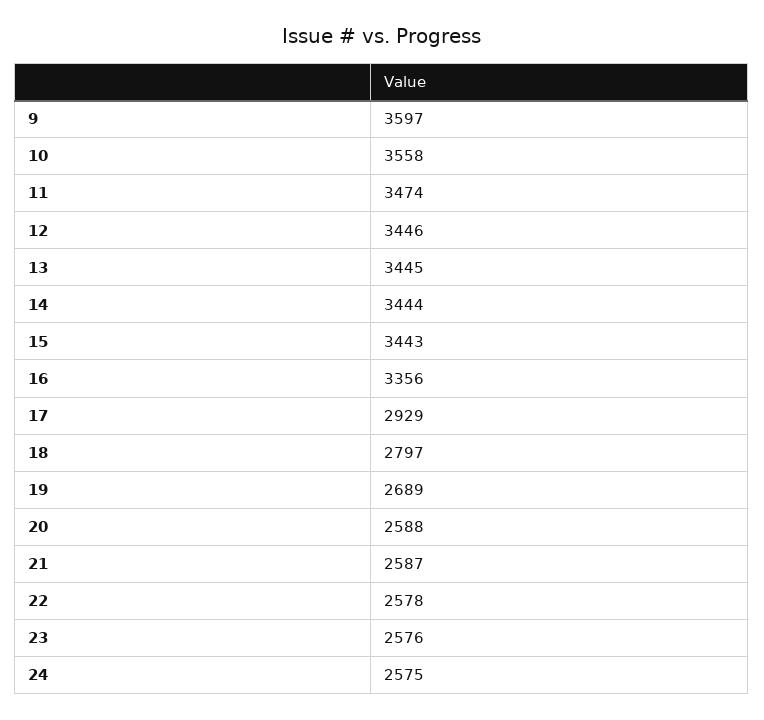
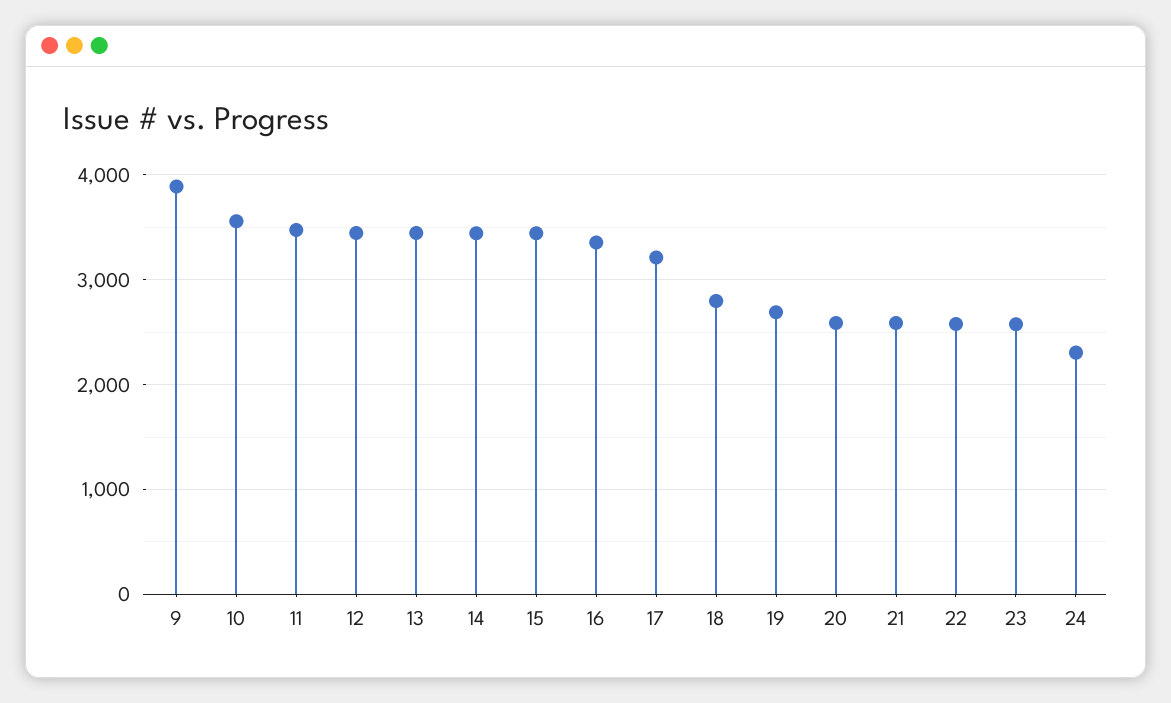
  {
-   "9": 3597,
+   "9": 3900,
    "10": 3558,
    "11": 3474,
    "12": 3446,
    "13": 3445,
    "14": 3444,
    "15": 3443,
    "16": 3356,
-   "17": 2929,
+   "17": 3200,
    "18": 2797,
    "19": 2689,
    "20": 2588,
    "21": 2587,
    "22": 2578,
    "23": 2576,
-   "24": 2575
+   "24": 2300
  }

